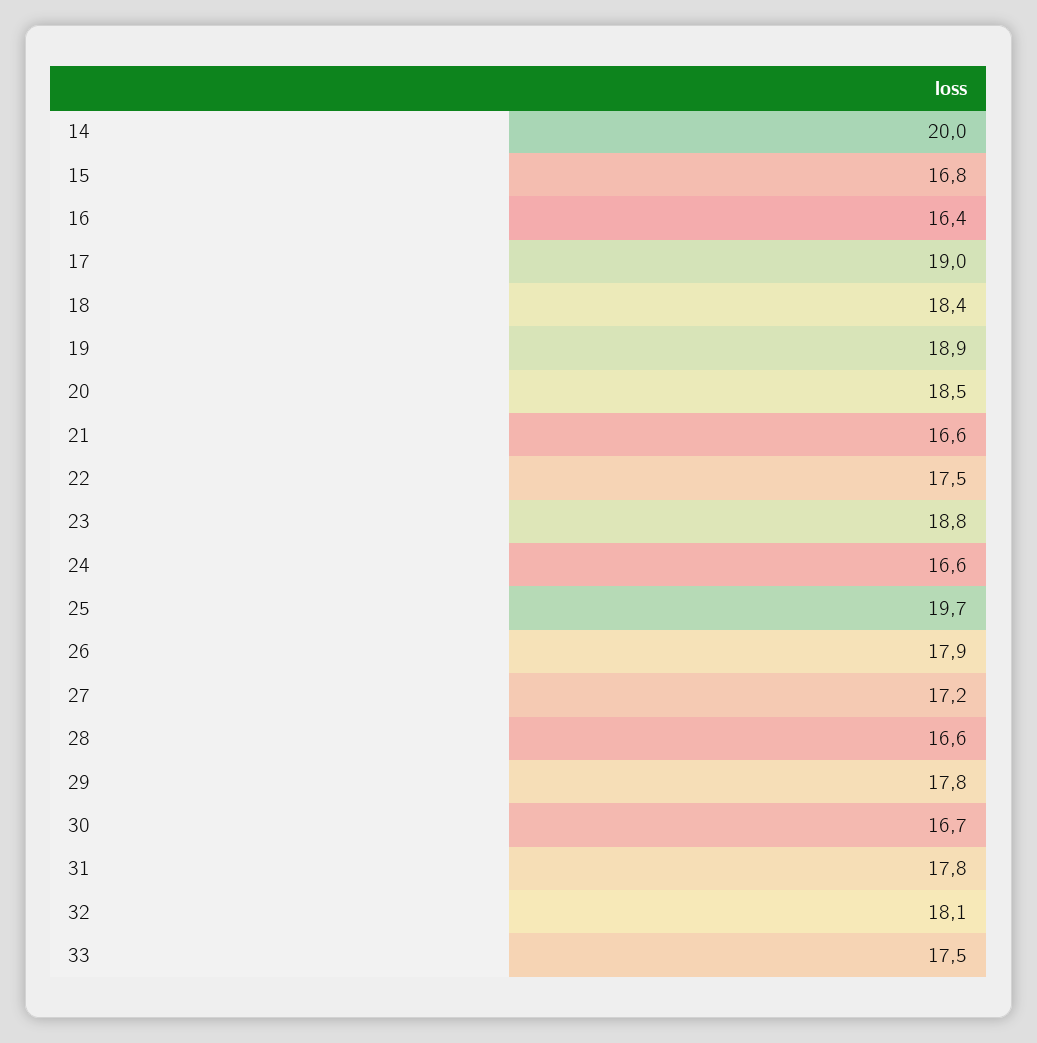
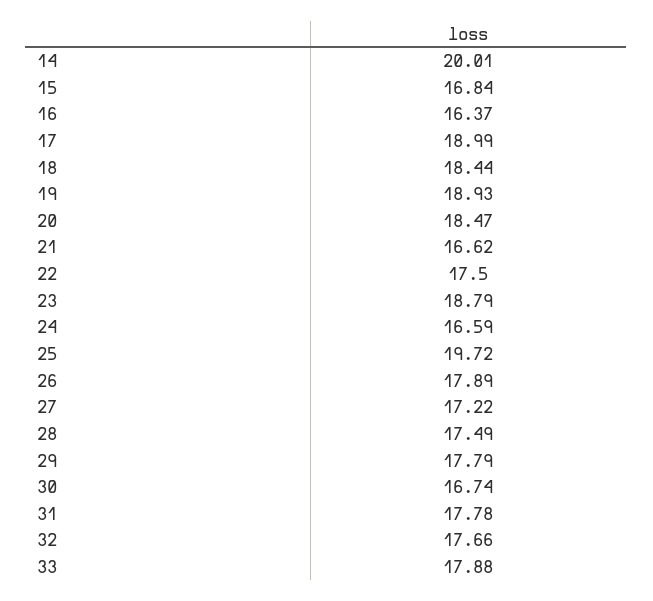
  {
    "14": 20.01,
    "15": 16.84,
    "16": 16.37,
    "17": 18.99,
    "18": 18.44,
    "19": 18.93,
    "20": 18.47,
    "21": 16.62,
    "22": 17.5,
    "23": 18.79,
    "24": 16.59,
    "25": 19.72,
    "26": 17.89,
    "27": 17.22,
-   "28": 16.6,
+   "28": 17.49,
    "29": 17.79,
    "30": 16.74,
    "31": 17.78,
-   "32": 18.1,
+   "32": 17.66,
-   "33": 17.5
+   "33": 17.88
  }

